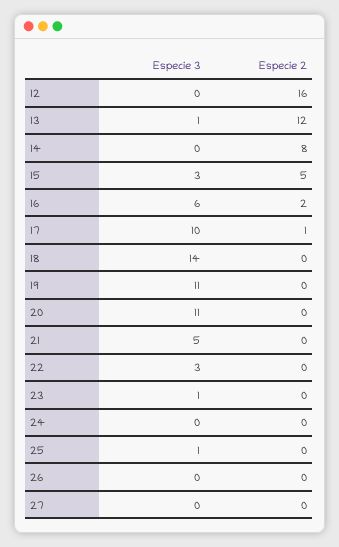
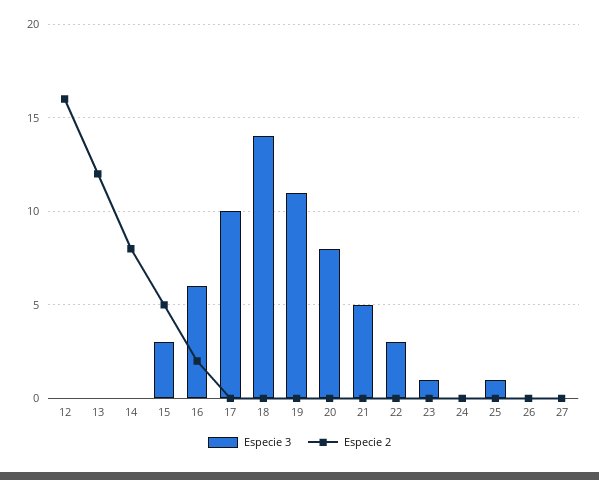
  {
    "Especie 3": {
      "12": 0,
-     "13": 1,
+     "13": 0,
      "14": 0,
      "15": 3,
      "16": 6,
      "17": 10,
      "18": 14,
      "19": 11,
-     "20": 11,
+     "20": 8,
      "21": 5,
      "22": 3,
      "23": 1,
      "24": 0,
      "25": 1,
      "26": 0,
      "27": 0
    },
    "Especie 2": {
      "12": 16,
      "13": 12,
      "14": 8,
      "15": 5,
      "16": 2,
-     "17": 1,
+     "17": 0,
      "18": 0,
      "19": 0,
      "20": 0,
      "21": 0,
      "22": 0,
      "23": 0,
      "24": 0,
      "25": 0,
      "26": 0,
      "27": 0
    }
  }

